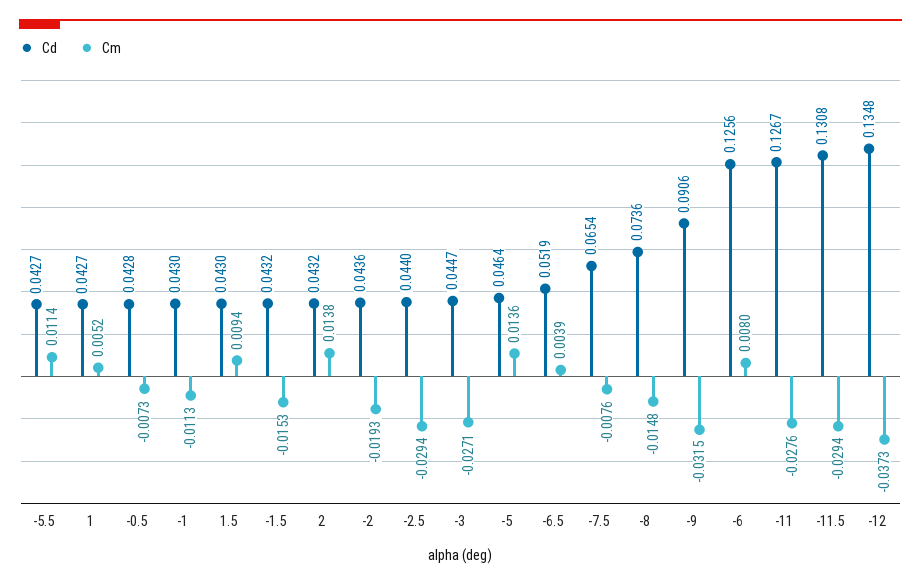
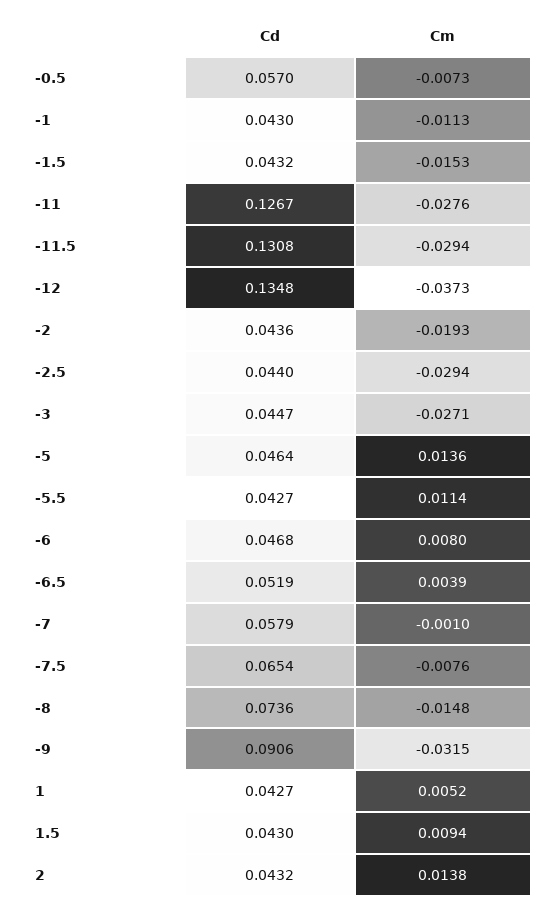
  {
    "Cd": {
      "-5.5": 0.0427,
      "1": 0.0427,
-     "-0.5": 0.0428,
+     "-0.5": 0.057,
      "-1": 0.043,
      "1.5": 0.043,
      "-1.5": 0.0432,
      "2": 0.0432,
      "-2": 0.0436,
      "-2.5": 0.044,
      "-3": 0.0447,
      "-5": 0.0464,
      "-6.5": 0.0519,
      "-7.5": 0.0654,
      "-8": 0.0736,
      "-9": 0.0906,
-     "-6": 0.1256,
+     "-6": 0.0468,
      "-11": 0.1267,
      "-11.5": 0.1308,
-     "-12": 0.1348
+     "-12": 0.1348,
+     "-7": 0.0579
    },
    "Cm": {
      "-5.5": 0.0114,
      "1": 0.0052,
      "-0.5": -0.0073,
      "-1": -0.0113,
      "1.5": 0.0094,
      "-1.5": -0.0153,
      "2": 0.0138,
      "-2": -0.0193,
      "-2.5": -0.0294,
      "-3": -0.0271,
      "-5": 0.0136,
      "-6.5": 0.0039,
      "-7.5": -0.0076,
      "-8": -0.0148,
      "-9": -0.0315,
      "-6": 0.008,
      "-11": -0.0276,
      "-11.5": -0.0294,
-     "-12": -0.0373
+     "-12": -0.0373,
+     "-7": -0.001
    }
  }

